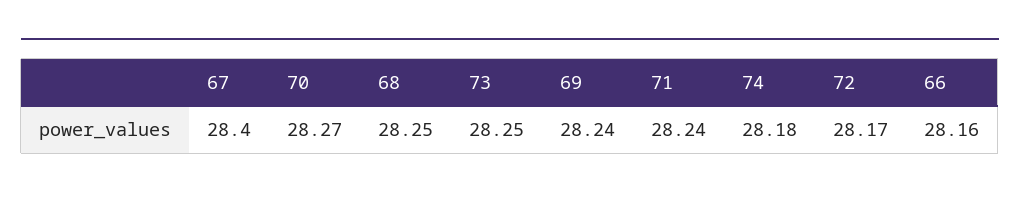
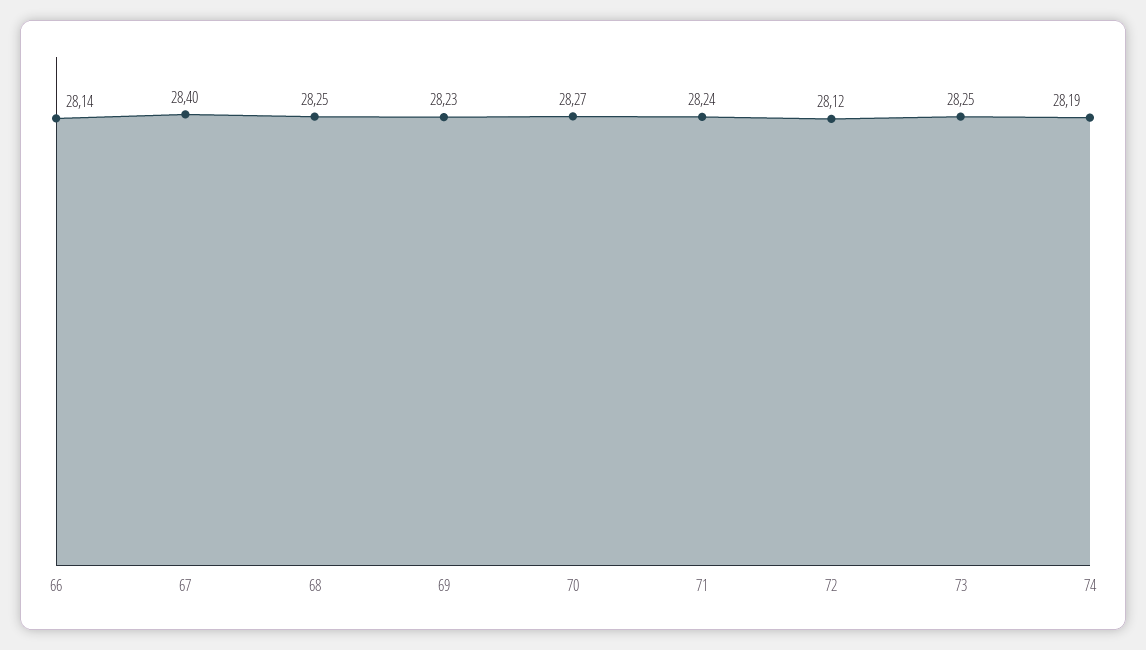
  {
    "67": 28.4,
    "70": 28.27,
    "68": 28.25,
    "73": 28.25,
-   "69": 28.24,
+   "69": 28.23,
    "71": 28.24,
-   "74": 28.18,
+   "74": 28.19,
-   "72": 28.17,
+   "72": 28.12,
-   "66": 28.16
+   "66": 28.14
  }

